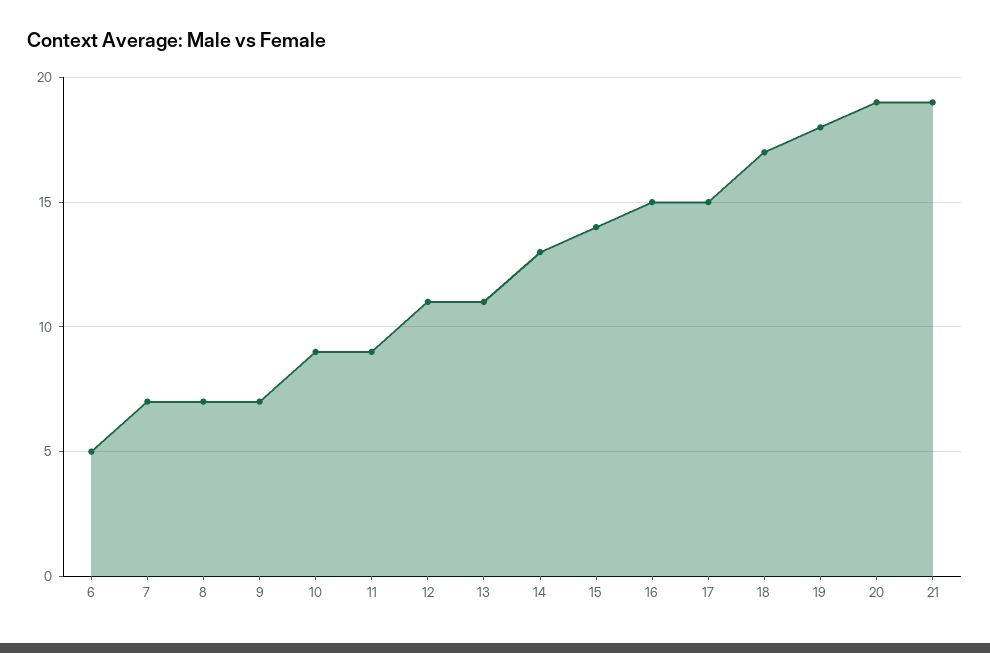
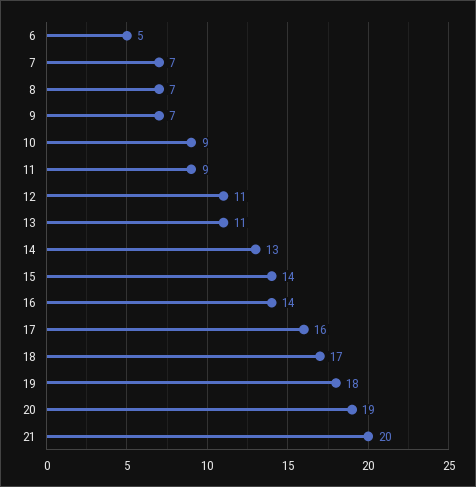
  {
    "6": 5,
    "7": 7,
    "8": 7,
    "9": 7,
    "10": 9,
    "11": 9,
    "12": 11,
    "13": 11,
    "14": 13,
    "15": 14,
-   "16": 15,
+   "16": 14,
-   "17": 15,
+   "17": 16,
    "18": 17,
    "19": 18,
    "20": 19,
-   "21": 19
+   "21": 20
  }

